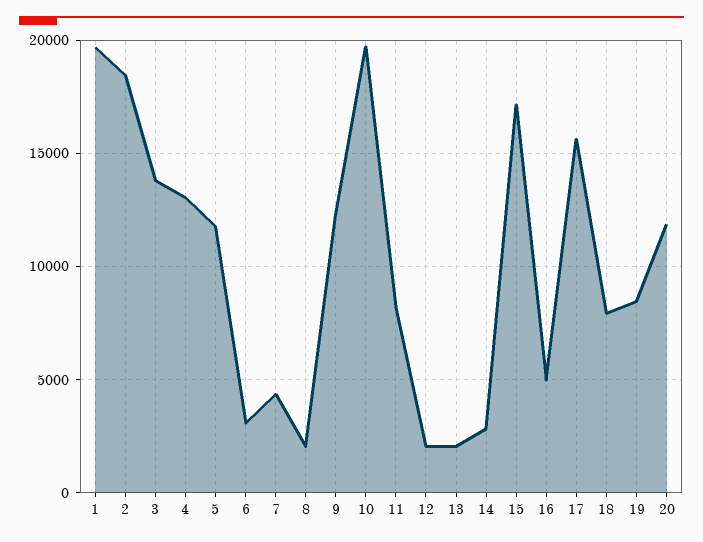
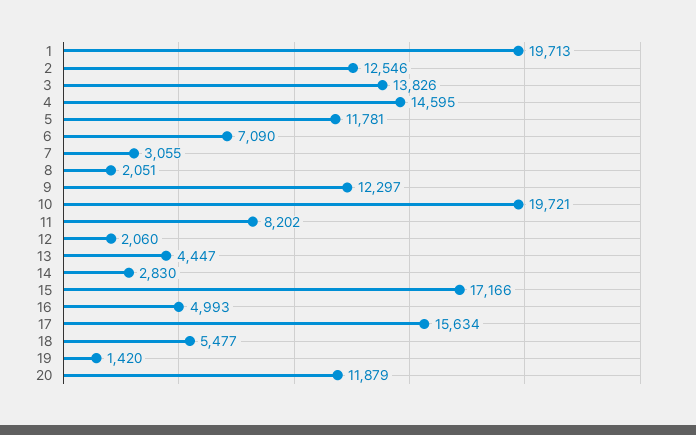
  {
    "1": 19713,
-   "2": 18500,
+   "2": 12546,
    "3": 13826,
-   "4": 13000,
+   "4": 14595,
    "5": 11781,
-   "6": 3000,
+   "6": 7090,
-   "7": 4500,
+   "7": 3055,
    "8": 2051,
    "9": 12297,
    "10": 19721,
    "11": 8202,
    "12": 2060,
-   "13": 2000,
+   "13": 4447,
    "14": 2830,
    "15": 17166,
    "16": 4993,
    "17": 15634,
-   "18": 8000,
+   "18": 5477,
-   "19": 8500,
+   "19": 1420,
    "20": 11879
  }

